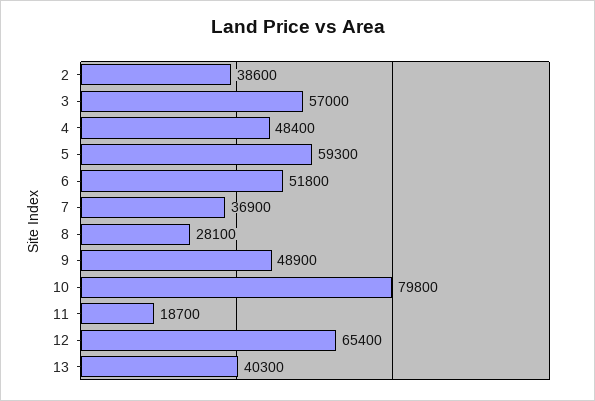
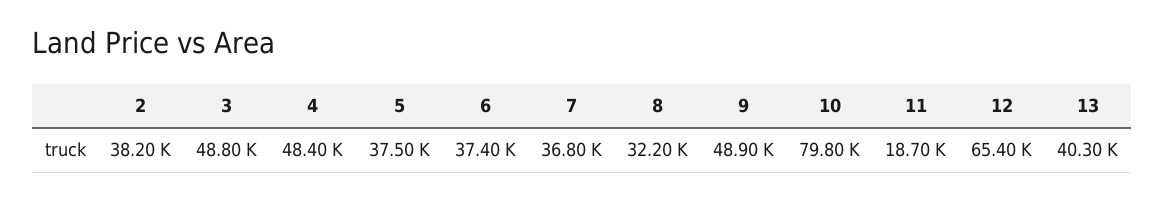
  {
-   "2": 38600,
+   "2": 38200,
-   "3": 57000,
+   "3": 48800,
    "4": 48400,
-   "5": 59300,
+   "5": 37500,
-   "6": 51800,
+   "6": 37400,
-   "7": 36900,
+   "7": 36800,
-   "8": 28100,
+   "8": 32200,
    "9": 48900,
    "10": 79800,
    "11": 18700,
    "12": 65400,
    "13": 40300
  }

